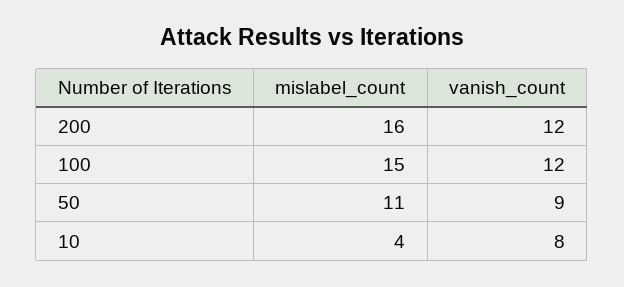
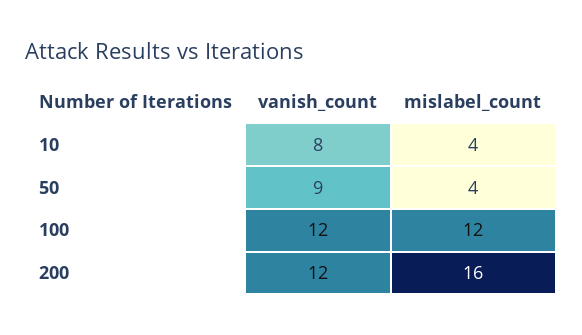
  {
    "mislabel_count": {
      "200": 16,
-     "100": 15,
+     "100": 12,
-     "50": 11,
+     "50": 4,
      "10": 4
    },
    "vanish_count": {
      "200": 12,
      "100": 12,
      "50": 9,
      "10": 8
    }
  }

